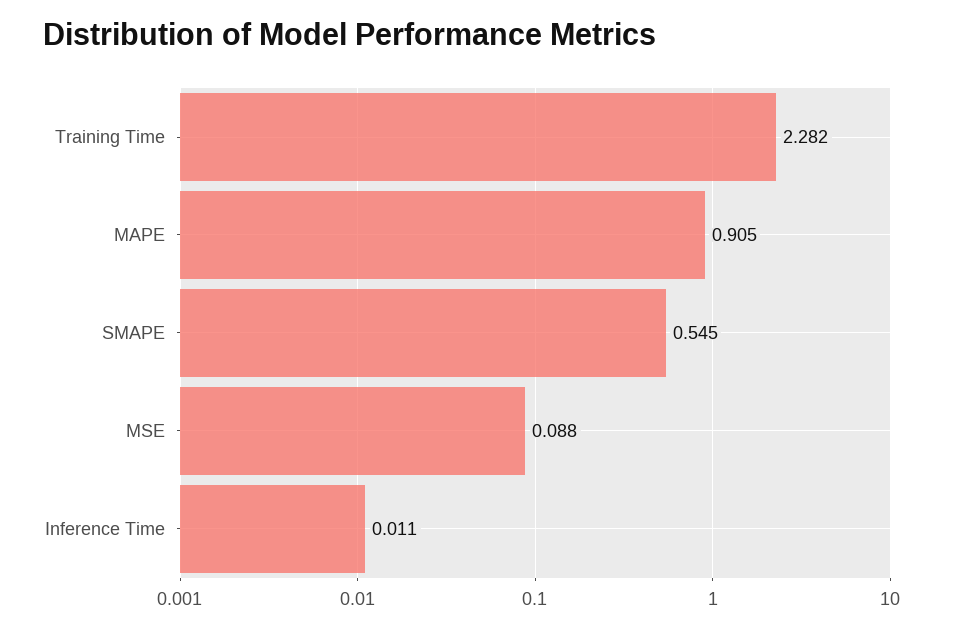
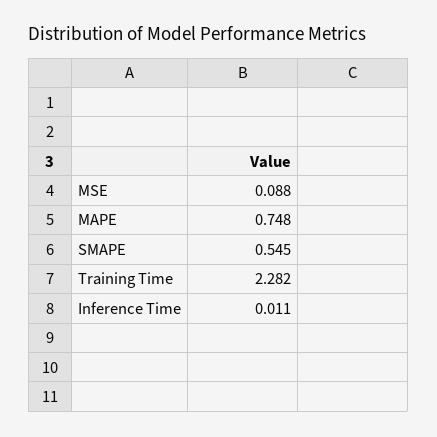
  {
    "Training Time": 2.282,
-   "MAPE": 0.905,
+   "MAPE": 0.748,
    "SMAPE": 0.545,
    "MSE": 0.088,
    "Inference Time": 0.011
  }

